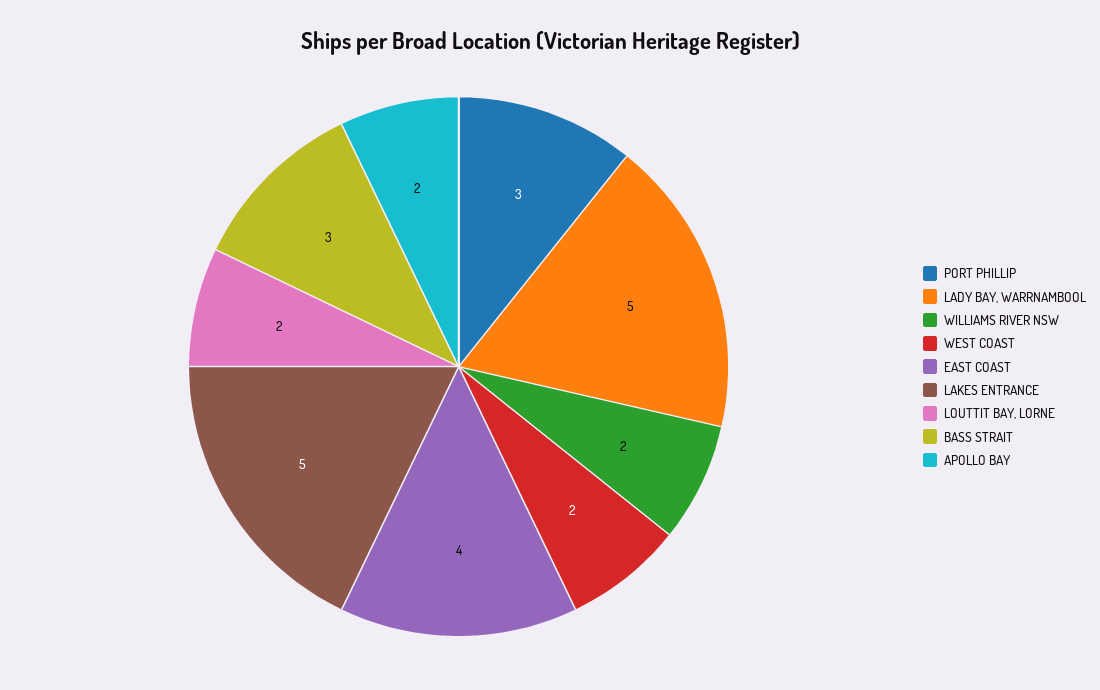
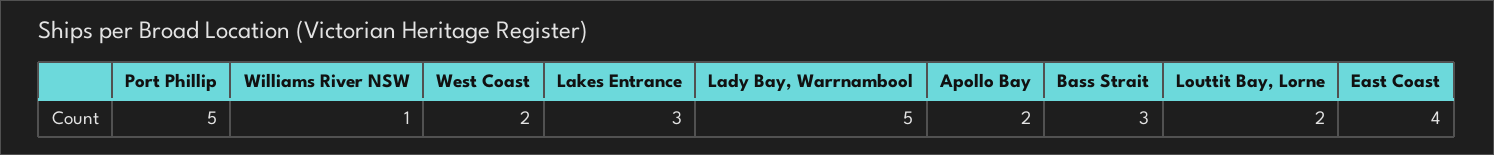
  {
-   "PORT PHILLIP": 3,
+   "PORT PHILLIP": 5,
    "LADY BAY, WARRNAMBOOL": 5,
-   "WILLIAMS RIVER NSW": 2,
+   "WILLIAMS RIVER NSW": 1,
    "WEST COAST": 2,
    "EAST COAST": 4,
-   "LAKES ENTRANCE": 5,
+   "LAKES ENTRANCE": 3,
    "LOUTTIT BAY, LORNE": 2,
    "BASS STRAIT": 3,
    "APOLLO BAY": 2
  }

